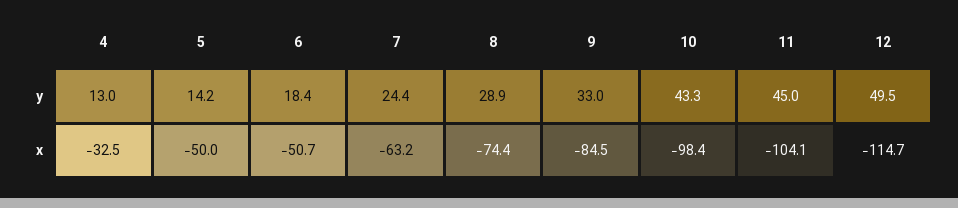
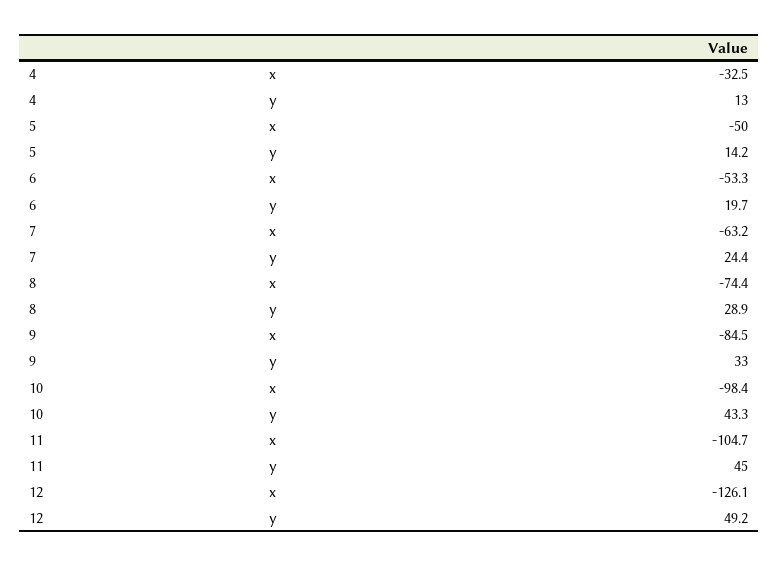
  {
    "4": {
      "y": 13,
      "x": -32.5
    },
    "5": {
      "y": 14.2,
      "x": -50
    },
    "6": {
-     "y": 18.4,
+     "y": 19.7,
-     "x": -50.7
+     "x": -53.3
    },
    "7": {
      "y": 24.4,
      "x": -63.2
    },
    "8": {
      "y": 28.9,
      "x": -74.4
    },
    "9": {
      "y": 33,
      "x": -84.5
    },
    "10": {
      "y": 43.3,
      "x": -98.4
    },
    "11": {
      "y": 45,
-     "x": -104.1
+     "x": -104.7
    },
    "12": {
-     "y": 49.5,
+     "y": 49.2,
-     "x": -114.7
+     "x": -126.1
    }
  }

